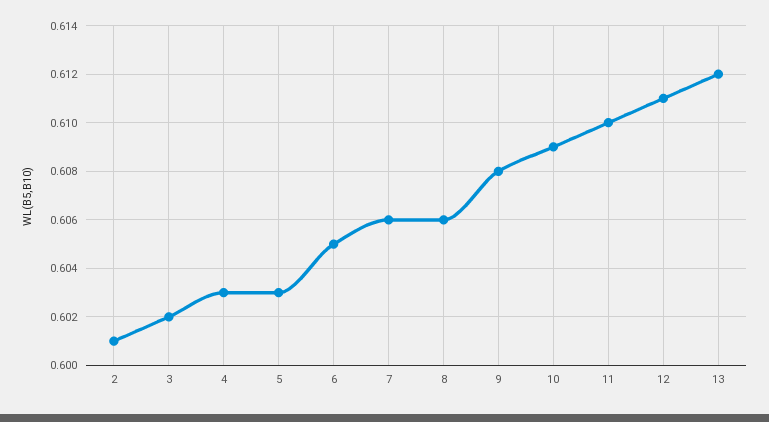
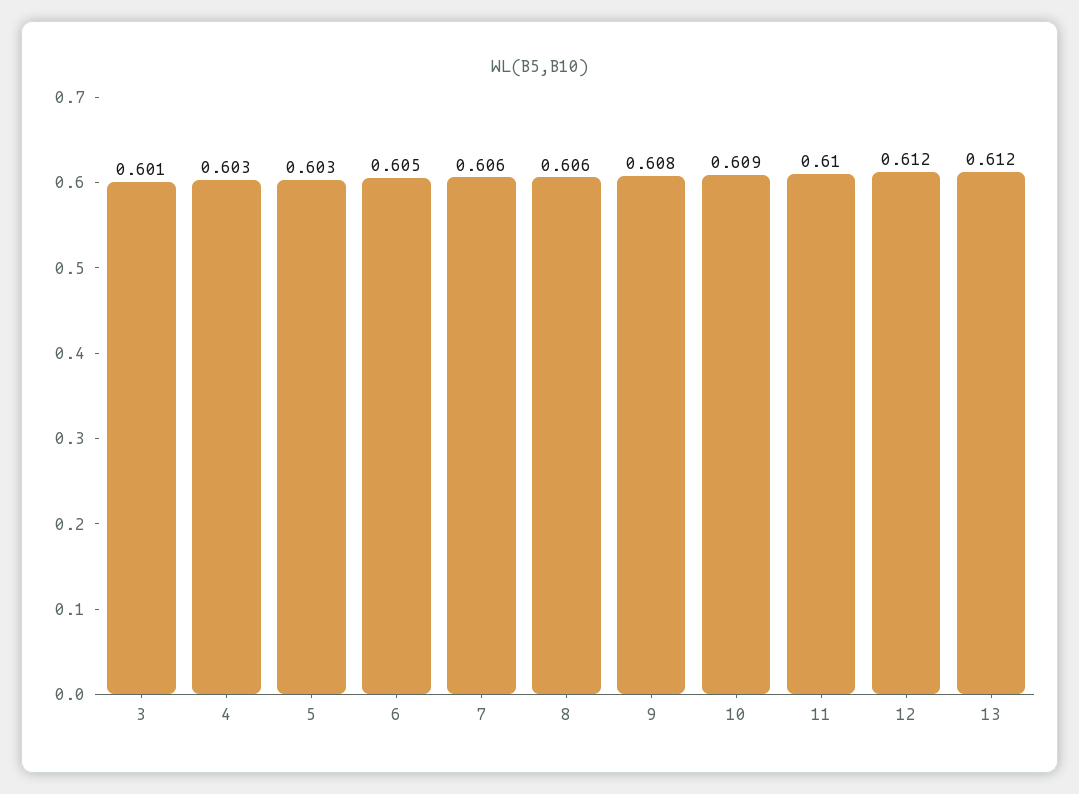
  {
-   "2": 0.601,
-   "3": 0.602,
+   "3": 0.601,
    "4": 0.603,
    "5": 0.603,
    "6": 0.605,
    "7": 0.606,
    "8": 0.606,
    "9": 0.608,
    "10": 0.609,
    "11": 0.61,
-   "12": 0.611,
+   "12": 0.612,
    "13": 0.612
  }

